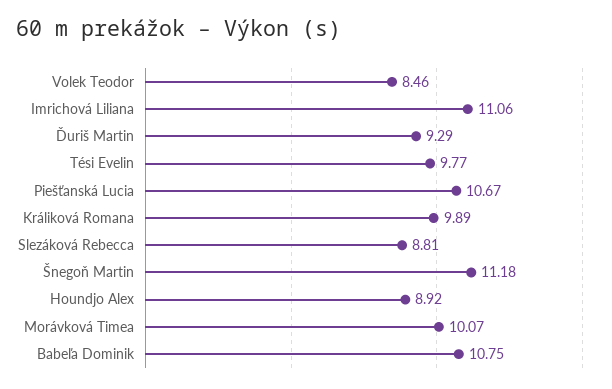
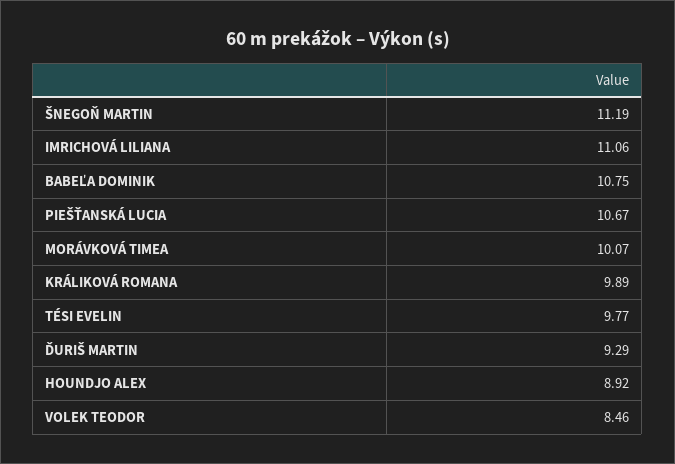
  {
    "Volek Teodor": 8.46,
    "Imrichová Liliana": 11.06,
    "Ďuriš Martin": 9.29,
    "Tési Evelin": 9.77,
    "Piešťanská Lucia": 10.67,
    "Králiková Romana": 9.89,
-   "Slezáková Rebecca": 8.81,
-   "Šnegoň Martin": 11.18,
+   "Šnegoň Martin": 11.19,
    "Houndjo Alex": 8.92,
    "Morávková Timea": 10.07,
    "Babeľa Dominik": 10.75
  }

